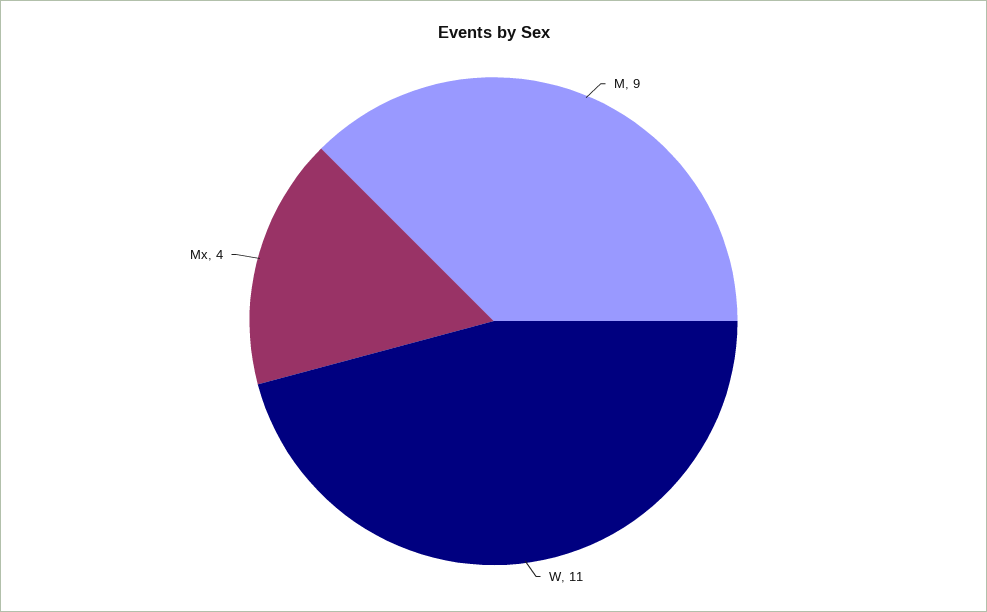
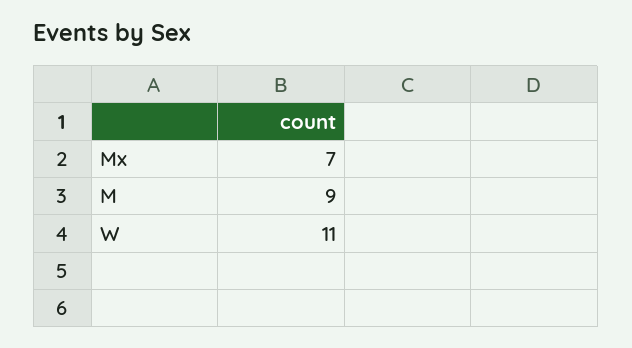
  {
    "M": 9,
    "W": 11,
-   "Mx": 4
+   "Mx": 7
  }

